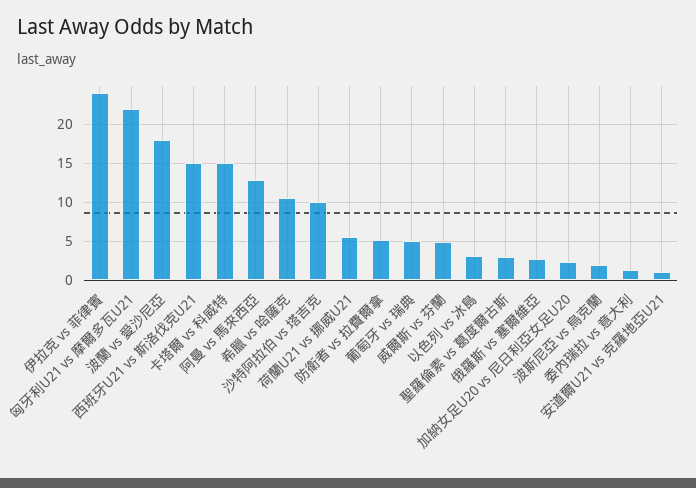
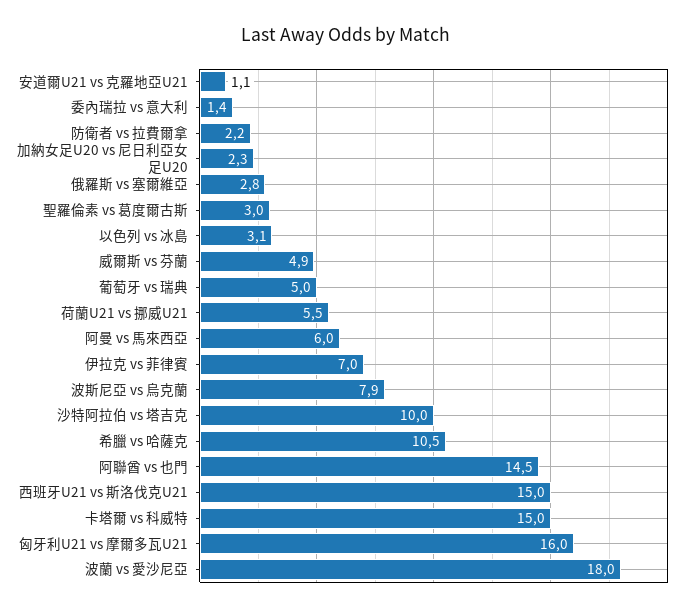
  {
-   "伊拉克 vs 菲律賓": 24,
+   "伊拉克 vs 菲律賓": 7,
-   "匈牙利U21 vs 摩爾多瓦U21": 22,
+   "匈牙利U21 vs 摩爾多瓦U21": 16,
    "波蘭 vs 愛沙尼亞": 18,
    "西班牙U21 vs 斯洛伐克U21": 15,
    "卡塔爾 vs 科威特": 15,
-   "阿曼 vs 馬來西亞": 13,
+   "阿曼 vs 馬來西亞": 6,
    "希臘 vs 哈薩克": 10.5,
    "沙特阿拉伯 vs 塔吉克": 10,
    "荷蘭U21 vs 挪威U21": 5.5,
-   "防衛者 vs 拉費爾拿": 5,
+   "防衛者 vs 拉費爾拿": 2.2,
    "葡萄牙 vs 瑞典": 5,
    "威爾斯 vs 芬蘭": 4.9,
    "以色列 vs 冰島": 3.1,
    "聖羅倫素 vs 葛度爾古斯": 3,
    "俄羅斯 vs 塞爾維亞": 2.8,
    "加納女足U20 vs 尼日利亞女足U20": 2.3,
-   "波斯尼亞 vs 烏克蘭": 2,
+   "波斯尼亞 vs 烏克蘭": 7.9,
    "委內瑞拉 vs 意大利": 1.4,
-   "安道爾U21 vs 克羅地亞U21": 1.1
+   "安道爾U21 vs 克羅地亞U21": 1.1,
+   "阿聯酋 vs 也門": 14.5
  }

